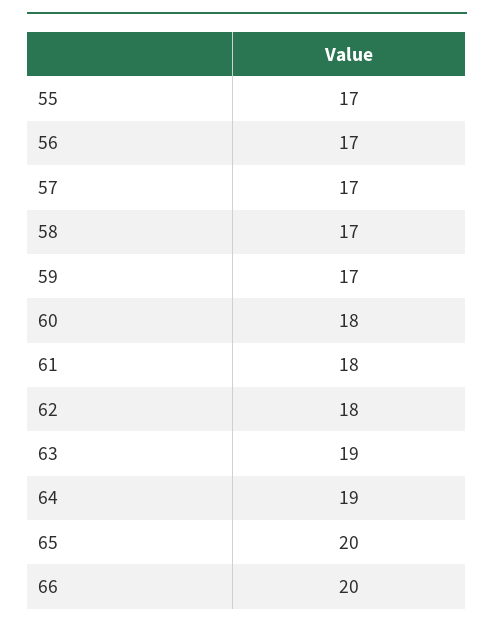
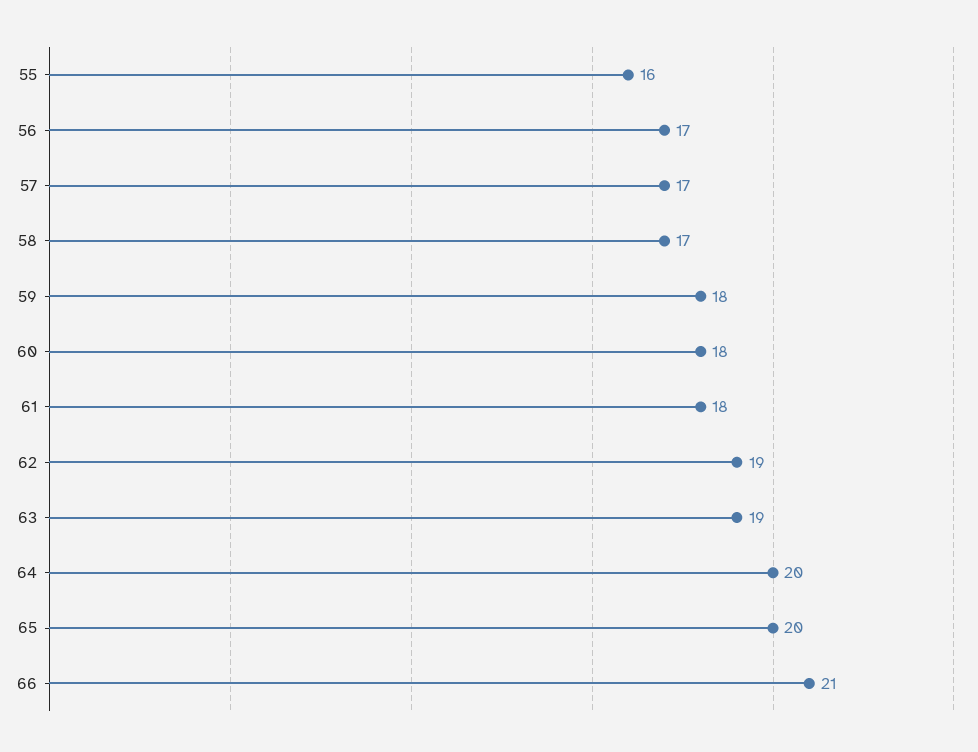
  {
-   "55": 17,
+   "55": 16,
    "56": 17,
    "57": 17,
    "58": 17,
-   "59": 17,
+   "59": 18,
    "60": 18,
    "61": 18,
-   "62": 18,
+   "62": 19,
    "63": 19,
-   "64": 19,
+   "64": 20,
    "65": 20,
-   "66": 20
+   "66": 21
  }

